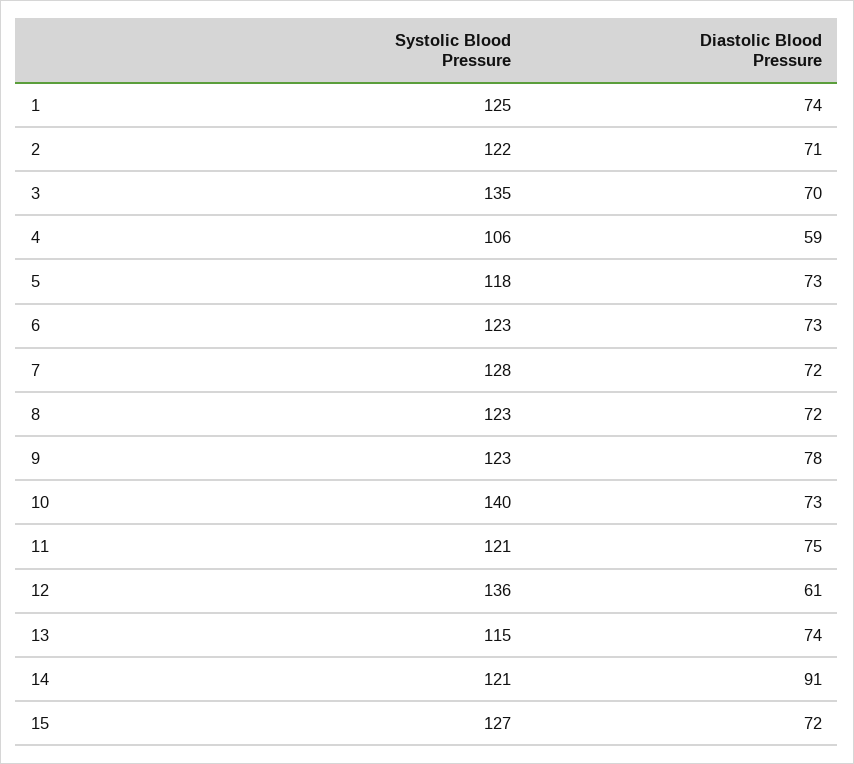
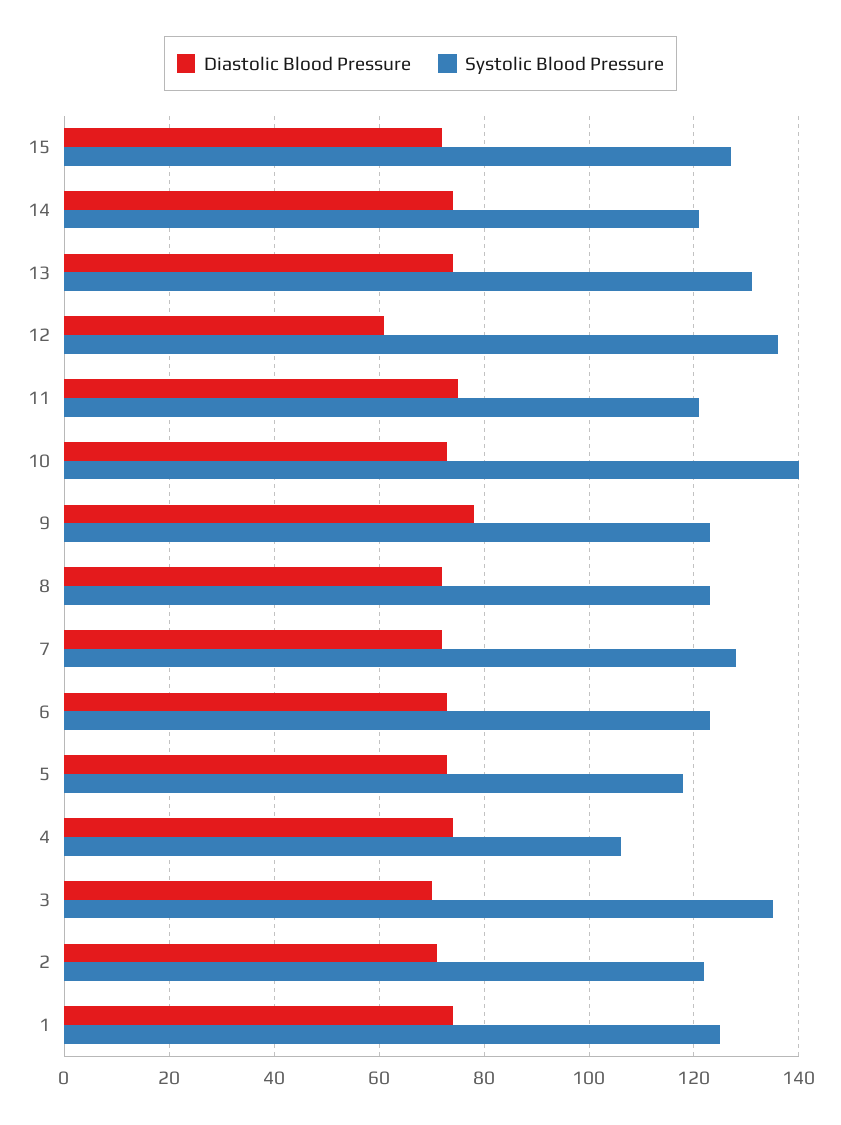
  {
    "Systolic Blood Pressure": {
      "1": 125,
      "2": 122,
      "3": 135,
      "4": 106,
      "5": 118,
      "6": 123,
      "7": 128,
      "8": 123,
      "9": 123,
      "10": 140,
      "11": 121,
      "12": 136,
-     "13": 115,
+     "13": 130,
      "14": 121,
      "15": 127
    },
    "Diastolic Blood Pressure": {
      "1": 74,
      "2": 71,
      "3": 70,
-     "4": 59,
+     "4": 75,
      "5": 73,
      "6": 73,
      "7": 72,
      "8": 72,
      "9": 78,
      "10": 73,
      "11": 75,
      "12": 61,
      "13": 74,
-     "14": 91,
+     "14": 75,
      "15": 72
    }
  }

